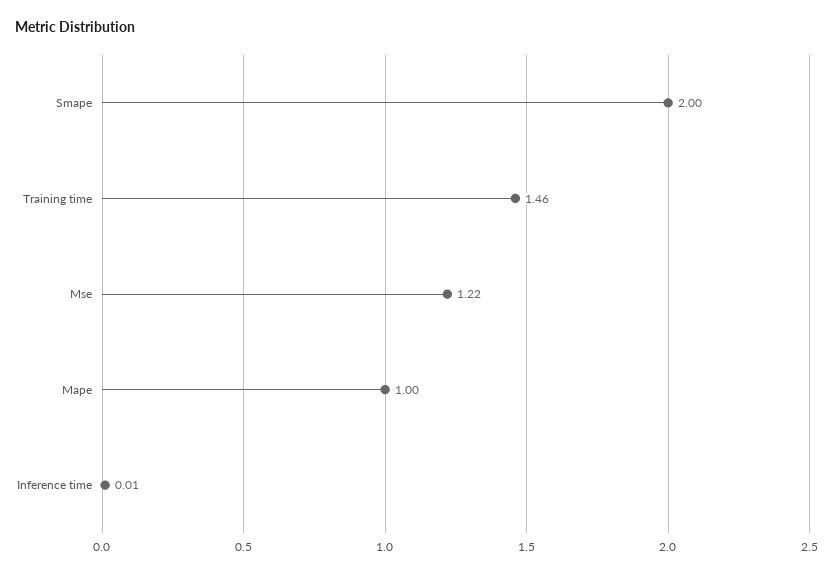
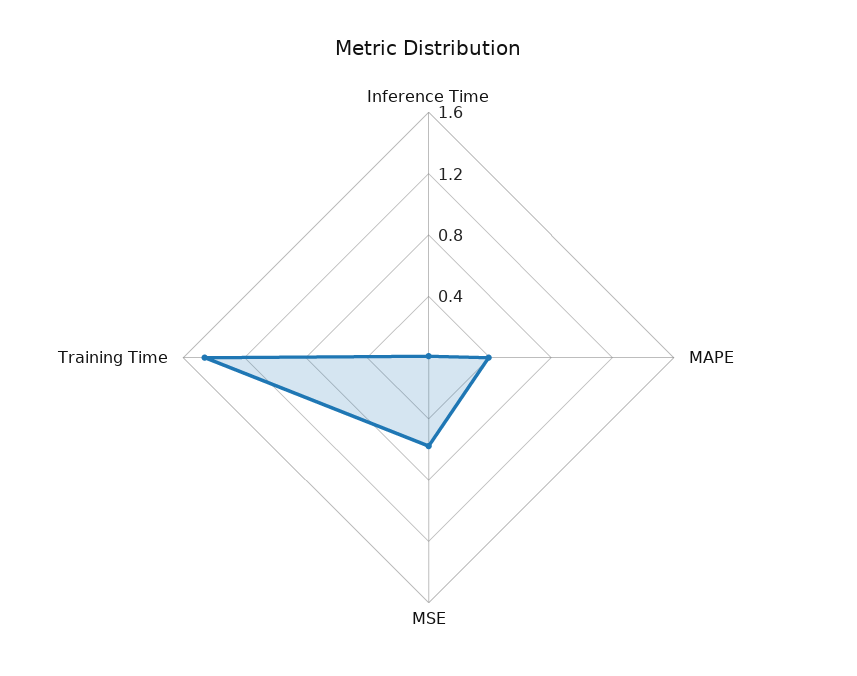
  {
-   "Smape": 2,
    "Training time": 1.46,
-   "Mse": 1.22,
+   "Mse": 0.6,
-   "Mape": 1,
+   "Mape": 0.4,
    "Inference time": 0.01
  }

